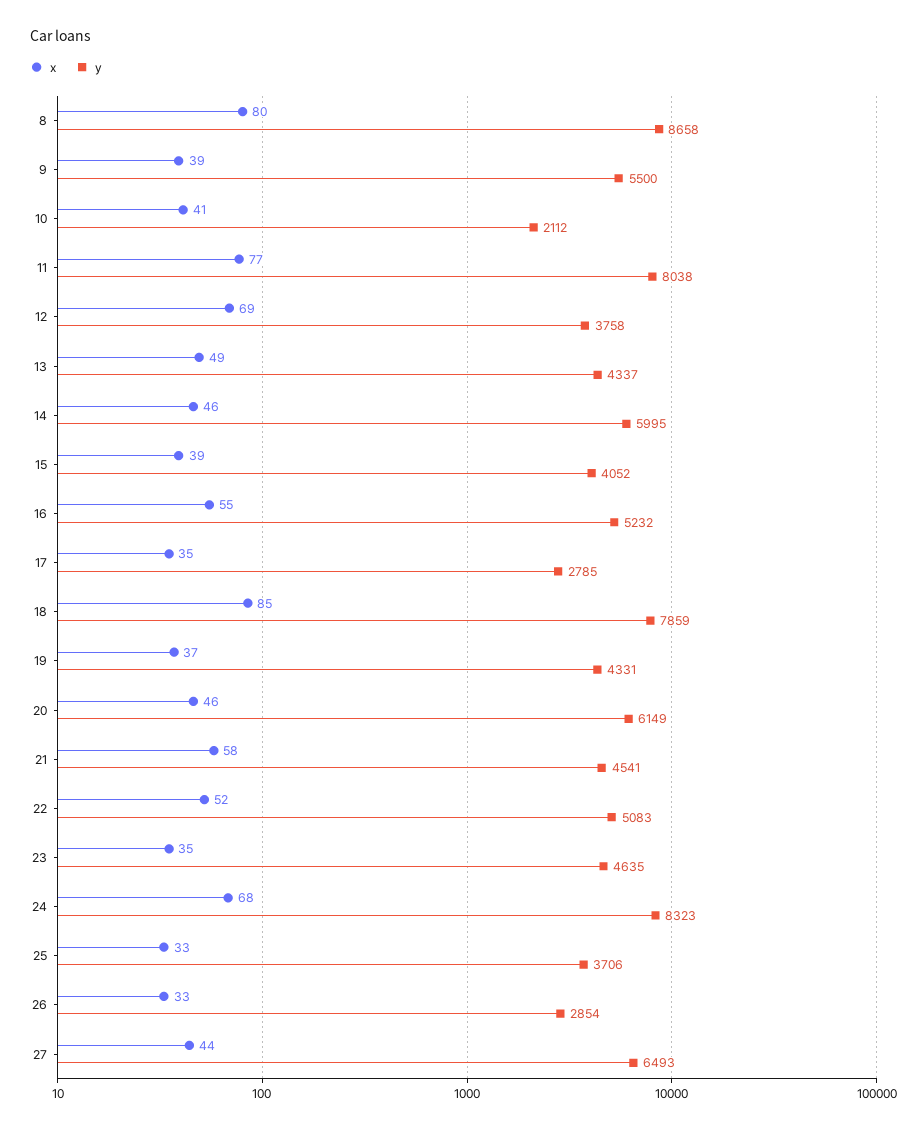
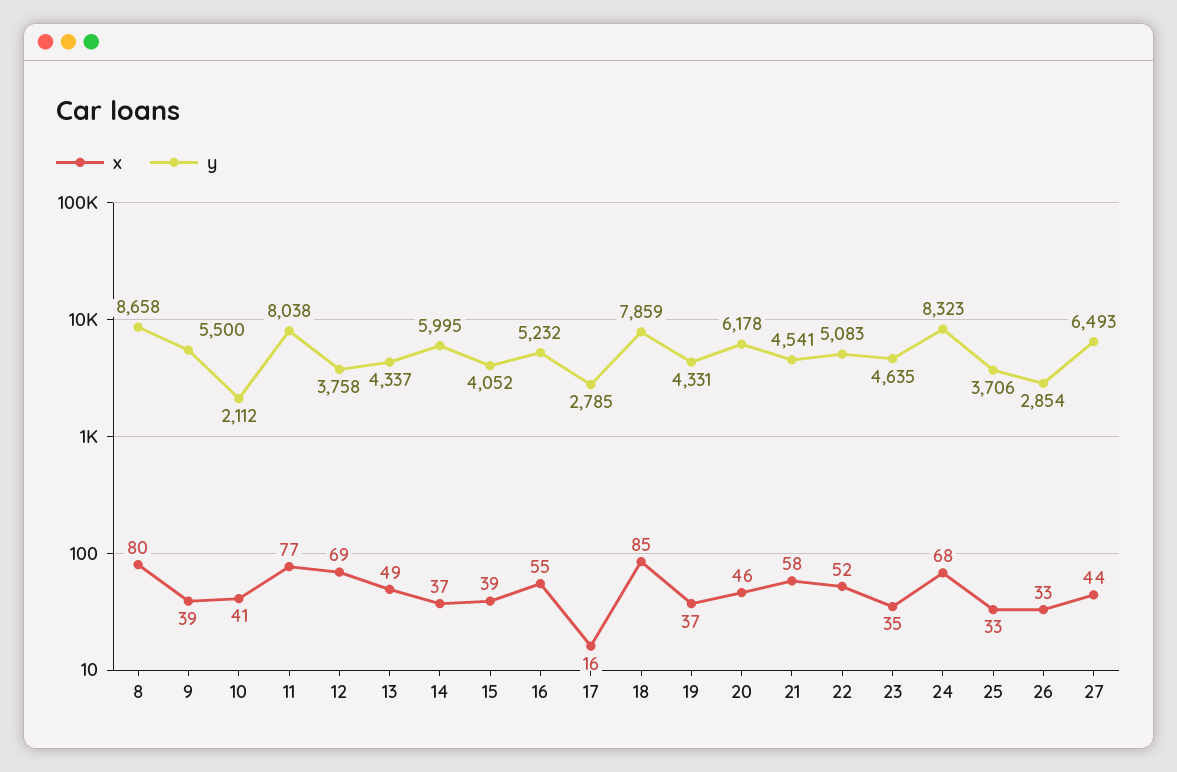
  {
    "x": {
      "8": 80,
      "9": 39,
      "10": 41,
      "11": 77,
      "12": 69,
      "13": 49,
-     "14": 46,
+     "14": 37,
      "15": 39,
      "16": 55,
-     "17": 35,
+     "17": 16,
      "18": 85,
      "19": 37,
      "20": 46,
      "21": 58,
      "22": 52,
      "23": 35,
      "24": 68,
      "25": 33,
      "26": 33,
      "27": 44
    },
    "y": {
      "8": 8658,
      "9": 5500,
      "10": 2112,
      "11": 8038,
      "12": 3758,
      "13": 4337,
      "14": 5995,
      "15": 4052,
      "16": 5232,
      "17": 2785,
      "18": 7859,
      "19": 4331,
-     "20": 6149,
+     "20": 6178,
      "21": 4541,
      "22": 5083,
      "23": 4635,
      "24": 8323,
      "25": 3706,
      "26": 2854,
      "27": 6493
    }
  }

